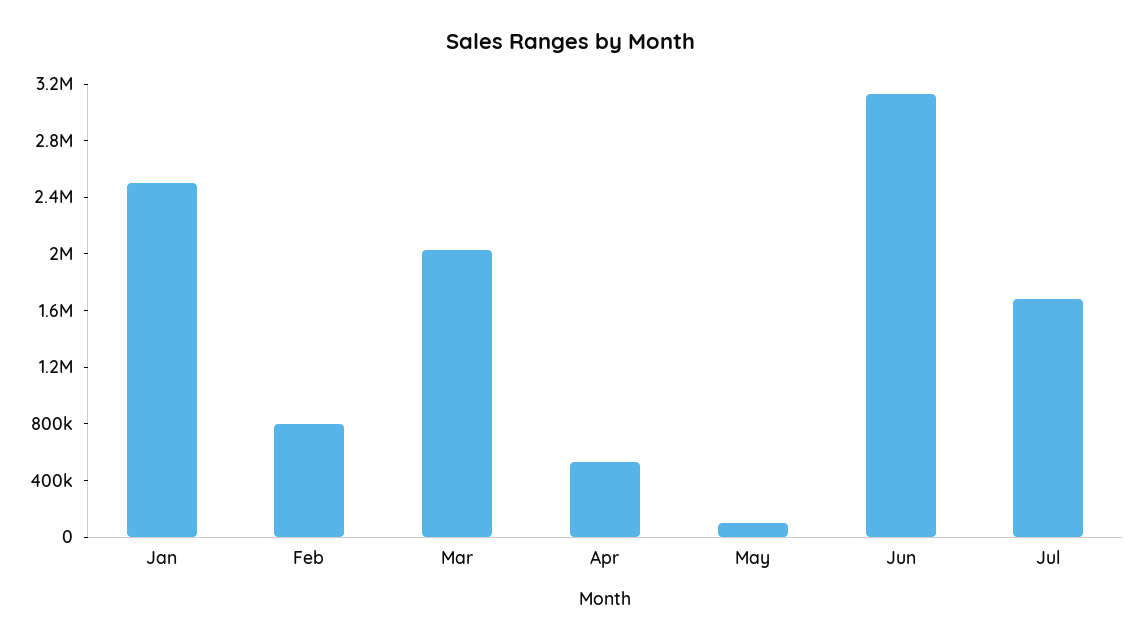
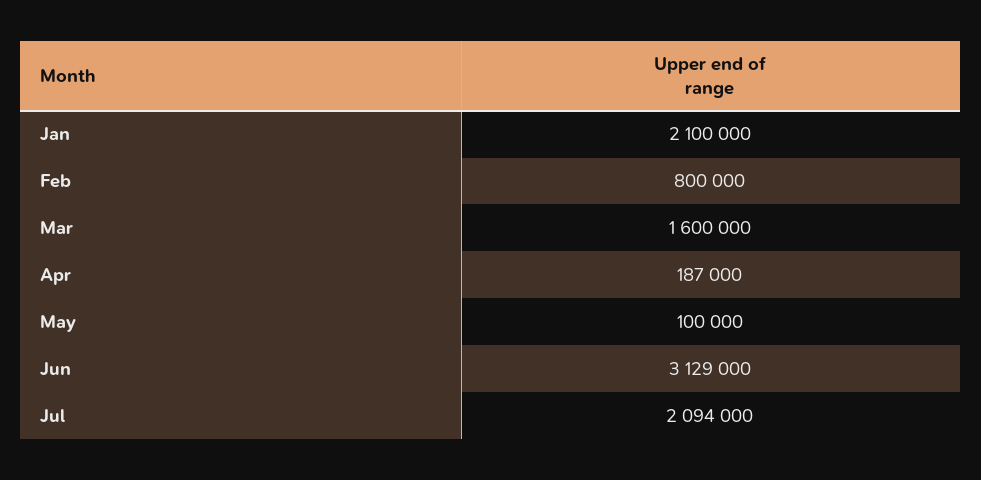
  {
-   "Jan": 2500000,
+   "Jan": 2100000,
    "Feb": 800000,
-   "Mar": 2000000,
+   "Mar": 1600000,
-   "Apr": 500000,
+   "Apr": 187000,
    "May": 100000,
    "Jun": 3129000,
-   "Jul": 1700000
+   "Jul": 2094000
  }

